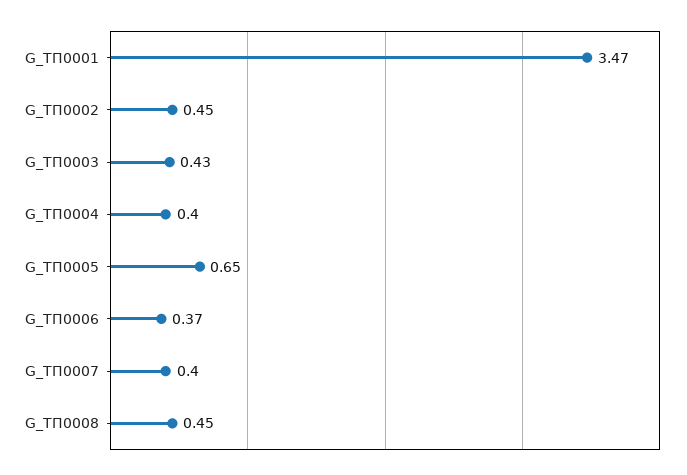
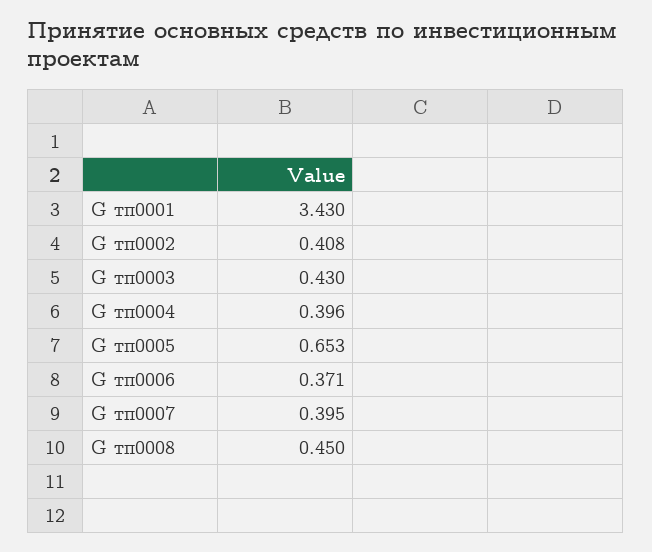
  {
-   "G_ТП0001": 3.47,
+   "G_ТП0001": 3.43,
-   "G_ТП0002": 0.45,
+   "G_ТП0002": 0.408,
    "G_ТП0003": 0.43,
    "G_ТП0004": 0.396,
    "G_ТП0005": 0.653,
    "G_ТП0006": 0.371,
    "G_ТП0007": 0.395,
    "G_ТП0008": 0.45
  }

